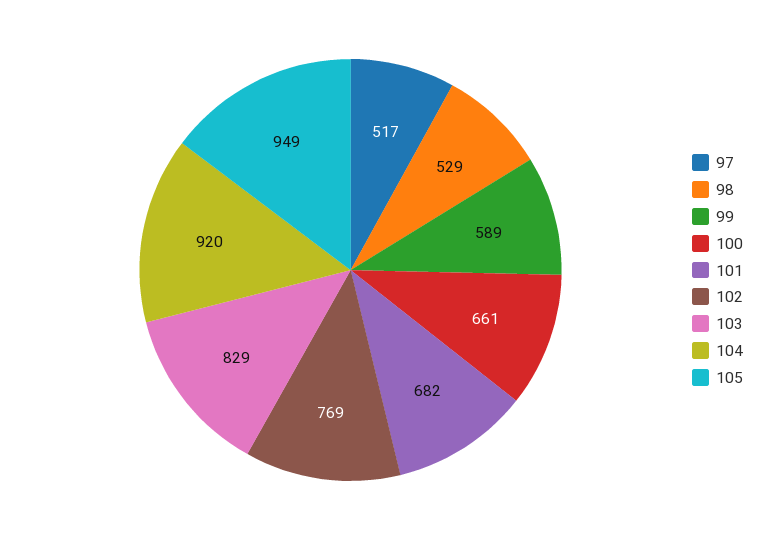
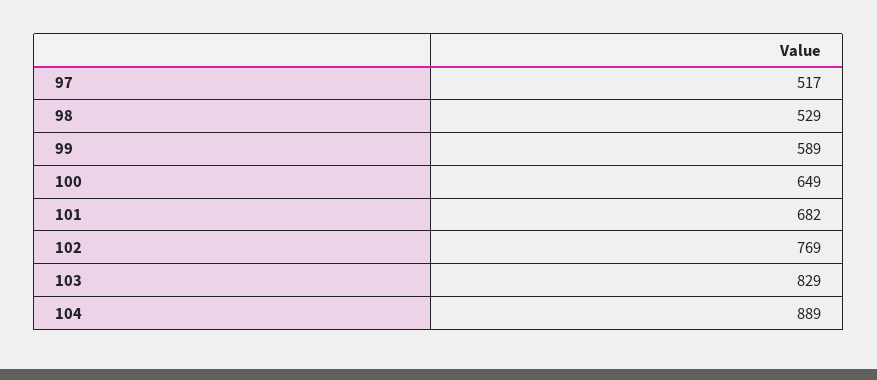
  {
    "97": 517,
    "98": 529,
    "99": 589,
-   "100": 661,
+   "100": 649,
    "101": 682,
    "102": 769,
    "103": 829,
-   "104": 920,
+   "104": 889
-   "105": 949
  }

